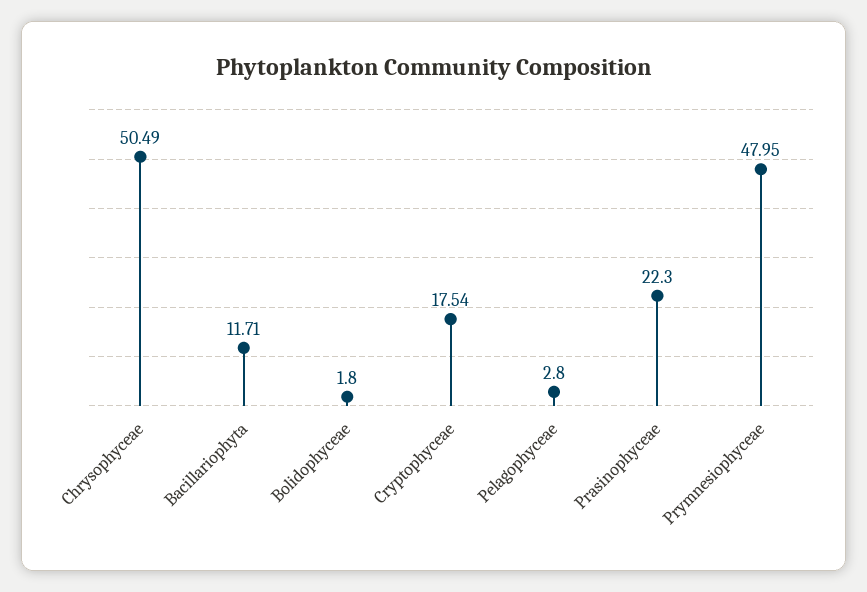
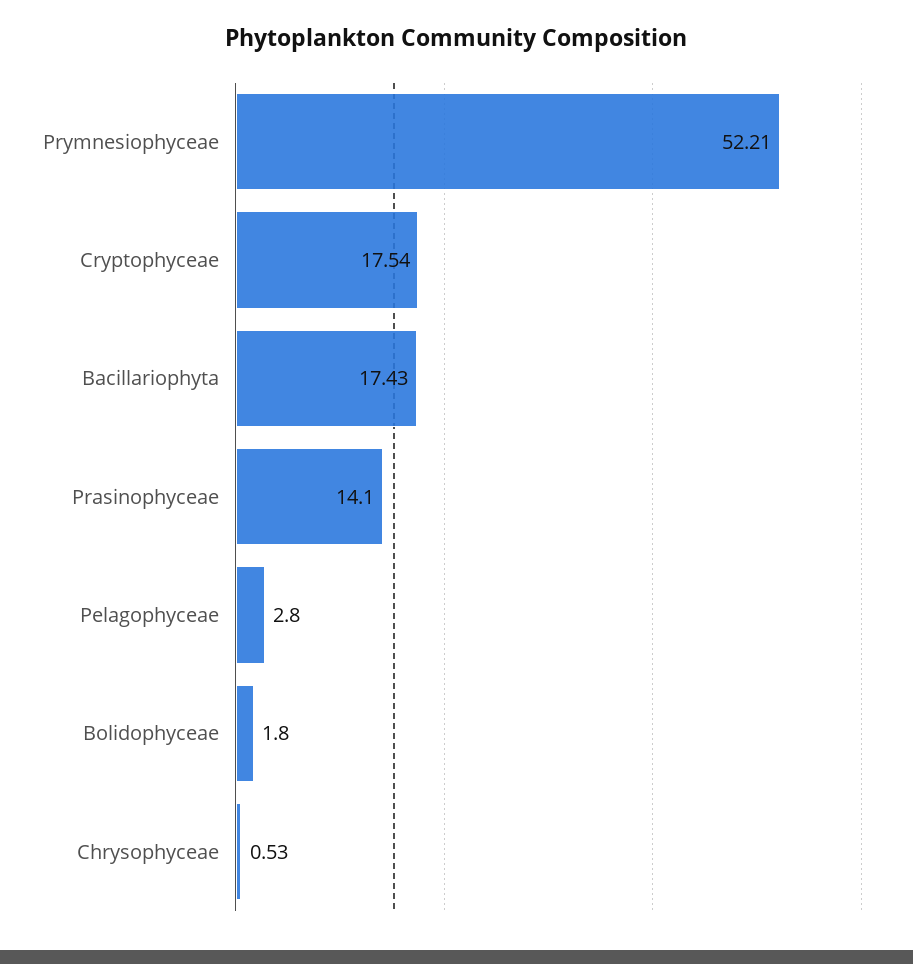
  {
-   "Chrysophyceae": 50.49,
+   "Chrysophyceae": 0.53,
-   "Bacillariophyta": 11.71,
+   "Bacillariophyta": 17.43,
    "Bolidophyceae": 1.8,
    "Cryptophyceae": 17.54,
    "Pelagophyceae": 2.8,
-   "Prasinophyceae": 22.3,
+   "Prasinophyceae": 14.1,
-   "Prymnesiophyceae": 47.95
+   "Prymnesiophyceae": 52.21
  }

